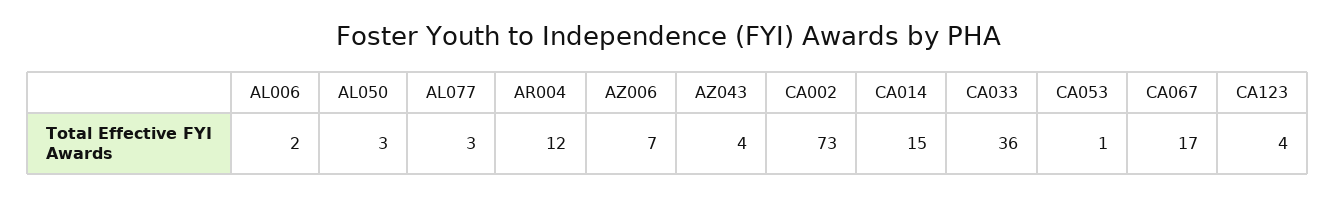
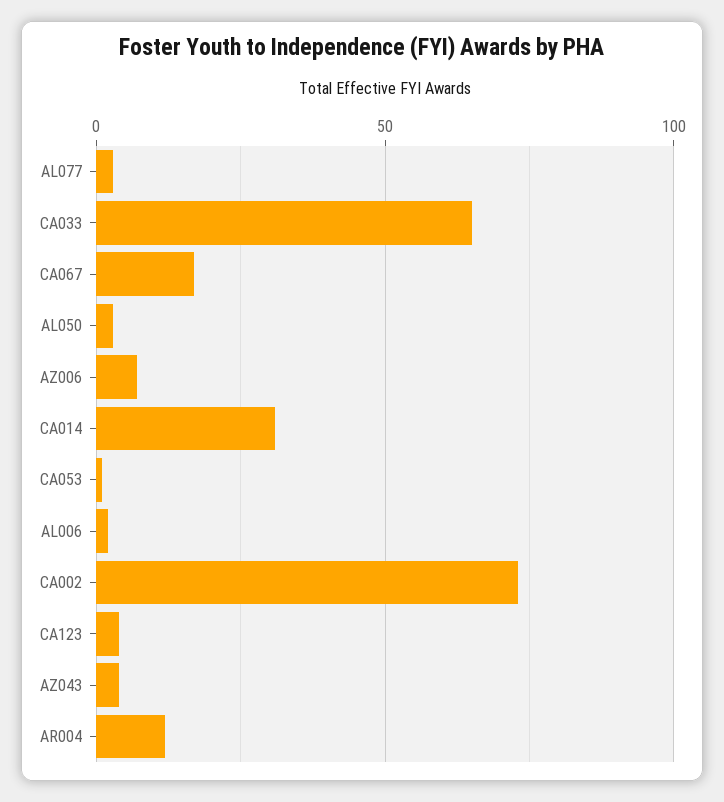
  {
    "AL006": 2,
    "AL050": 3,
    "AL077": 3,
    "AR004": 12,
    "AZ006": 7,
    "AZ043": 4,
    "CA002": 73,
-   "CA014": 15,
+   "CA014": 30,
-   "CA033": 36,
+   "CA033": 65,
    "CA053": 1,
    "CA067": 17,
    "CA123": 4
  }

